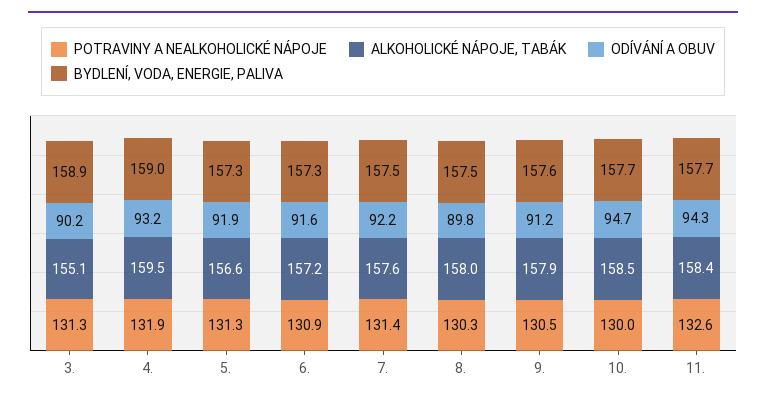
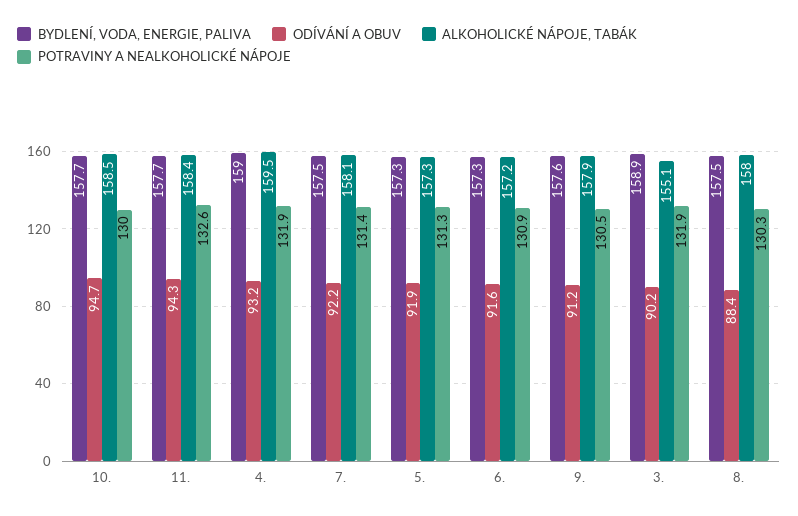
  {
    "POTRAVINY A NEALKOHOLICKÉ NÁPOJE": {
-     "3.": 131.3,
+     "3.": 131.9,
      "4.": 131.9,
      "5.": 131.3,
      "6.": 130.9,
      "7.": 131.4,
      "8.": 130.3,
      "9.": 130.5,
      "10.": 130,
      "11.": 132.6
    },
    "ALKOHOLICKÉ NÁPOJE, TABÁK": {
      "3.": 155.1,
      "4.": 159.5,
-     "5.": 156.6,
+     "5.": 157.3,
      "6.": 157.2,
-     "7.": 157.6,
+     "7.": 158.1,
      "8.": 158,
      "9.": 157.9,
      "10.": 158.5,
      "11.": 158.4
    },
    "ODÍVÁNÍ A OBUV": {
      "3.": 90.2,
      "4.": 93.2,
      "5.": 91.9,
      "6.": 91.6,
      "7.": 92.2,
-     "8.": 89.8,
+     "8.": 88.4,
      "9.": 91.2,
      "10.": 94.7,
      "11.": 94.3
    },
    "BYDLENÍ, VODA, ENERGIE, PALIVA": {
      "3.": 158.9,
      "4.": 159,
      "5.": 157.3,
      "6.": 157.3,
      "7.": 157.5,
      "8.": 157.5,
      "9.": 157.6,
      "10.": 157.7,
      "11.": 157.7
    }
  }

